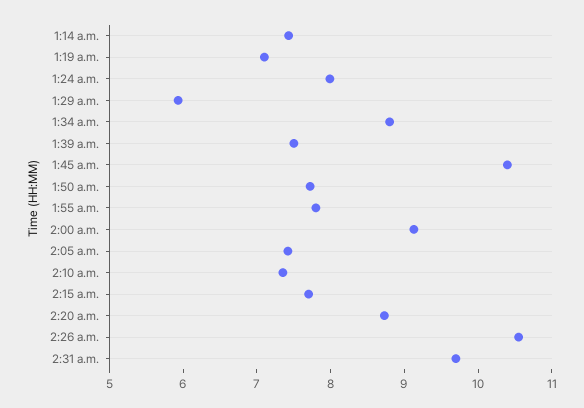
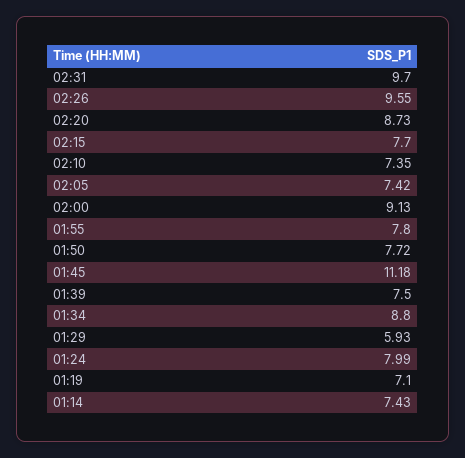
  {
    "1:14 a.m.": 7.43,
    "1:19 a.m.": 7.1,
    "1:24 a.m.": 7.99,
    "1:29 a.m.": 5.93,
    "1:34 a.m.": 8.8,
    "1:39 a.m.": 7.5,
-   "1:45 a.m.": 10.4,
+   "1:45 a.m.": 11.18,
    "1:50 a.m.": 7.72,
    "1:55 a.m.": 7.8,
    "2:00 a.m.": 9.13,
    "2:05 a.m.": 7.42,
    "2:10 a.m.": 7.35,
    "2:15 a.m.": 7.7,
    "2:20 a.m.": 8.73,
-   "2:26 a.m.": 10.6,
+   "2:26 a.m.": 9.55,
    "2:31 a.m.": 9.7
  }

